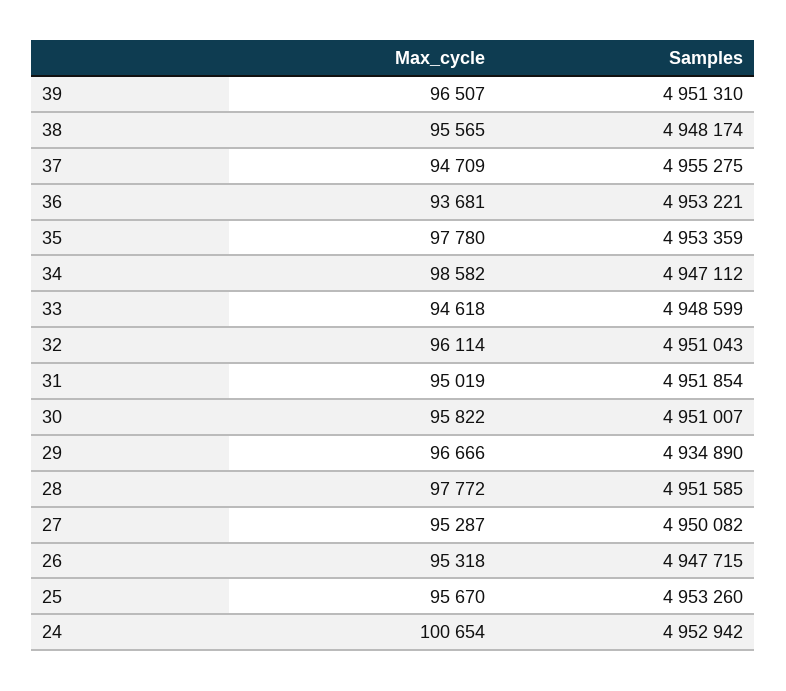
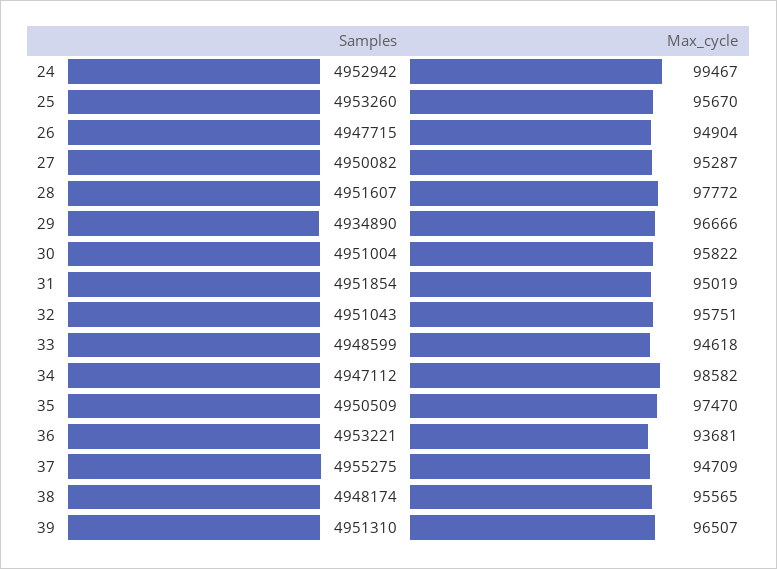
  {
    "Max_cycle": {
      "39": 96507,
      "38": 95565,
      "37": 94709,
      "36": 93681,
-     "35": 97780,
+     "35": 97470,
      "34": 98582,
      "33": 94618,
-     "32": 96114,
+     "32": 95751,
      "31": 95019,
      "30": 95822,
      "29": 96666,
      "28": 97772,
      "27": 95287,
-     "26": 95318,
+     "26": 94904,
      "25": 95670,
-     "24": 100654
+     "24": 99467
    },
    "Samples": {
      "39": 4951310,
      "38": 4948174,
      "37": 4955275,
      "36": 4953221,
-     "35": 4953359,
+     "35": 4950509,
      "34": 4947112,
      "33": 4948599,
      "32": 4951043,
      "31": 4951854,
-     "30": 4951007,
+     "30": 4951004,
      "29": 4934890,
-     "28": 4951585,
+     "28": 4951607,
      "27": 4950082,
      "26": 4947715,
      "25": 4953260,
      "24": 4952942
    }
  }

